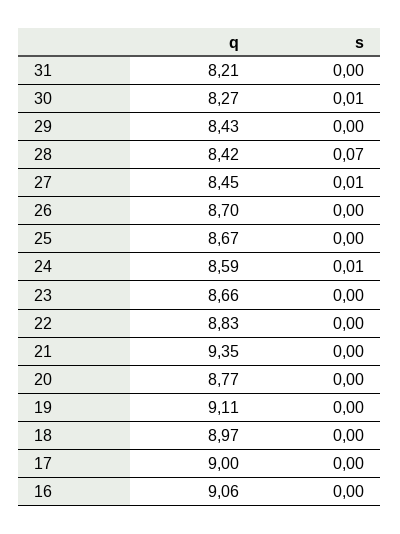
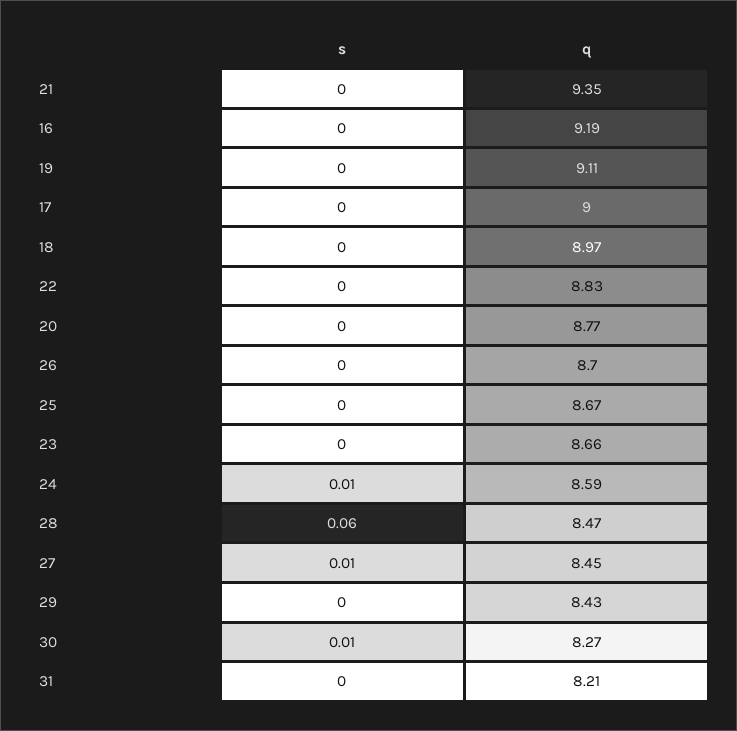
  {
    "q": {
      "31": 8.21,
      "30": 8.27,
      "29": 8.43,
-     "28": 8.42,
+     "28": 8.47,
      "27": 8.45,
      "26": 8.7,
      "25": 8.67,
      "24": 8.59,
      "23": 8.66,
      "22": 8.83,
      "21": 9.35,
      "20": 8.77,
      "19": 9.11,
      "18": 8.97,
      "17": 9,
-     "16": 9.06
+     "16": 9.19
    },
    "s": {
      "31": 0,
      "30": 0.01,
      "29": 0,
-     "28": 0.07,
+     "28": 0.06,
      "27": 0.01,
      "26": 0,
      "25": 0,
      "24": 0.01,
      "23": 0,
      "22": 0,
      "21": 0,
      "20": 0,
      "19": 0,
      "18": 0,
      "17": 0,
      "16": 0
    }
  }

